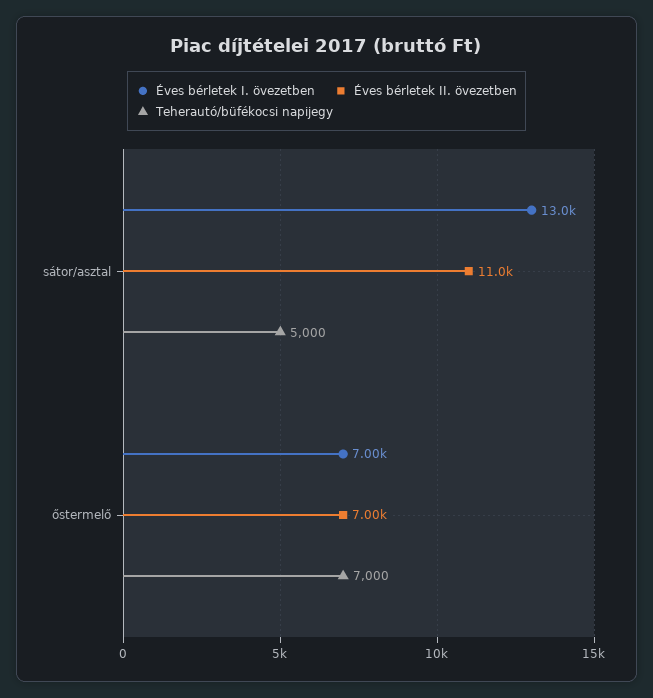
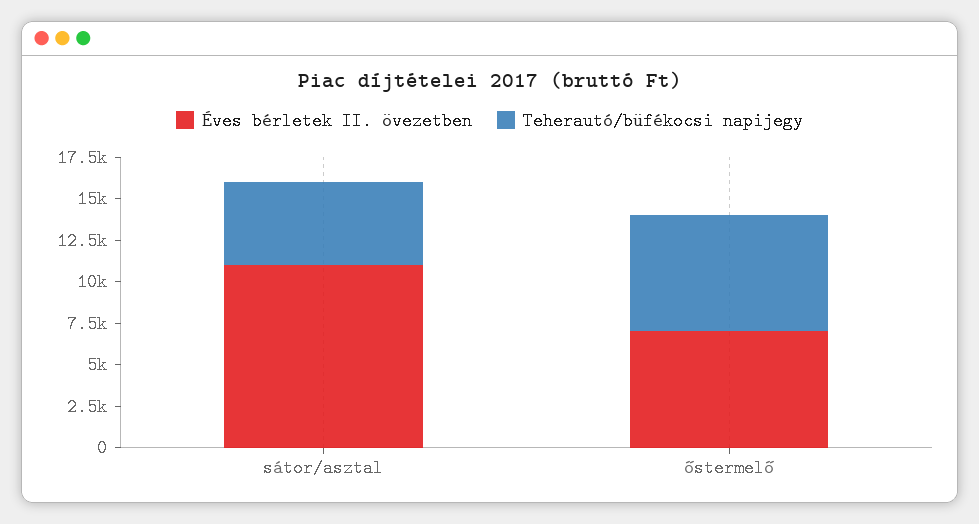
  {
-   "Éves bérletek I. övezetben": {
-     "sátor/asztal": 13000,
-     "őstermelő": 7000
-   },
    "Éves bérletek II. övezetben": {
      "sátor/asztal": 11000,
      "őstermelő": 7000
    },
    "Teherautó/büfékocsi napijegy": {
      "sátor/asztal": 5000,
      "őstermelő": 7000
    }
  }

